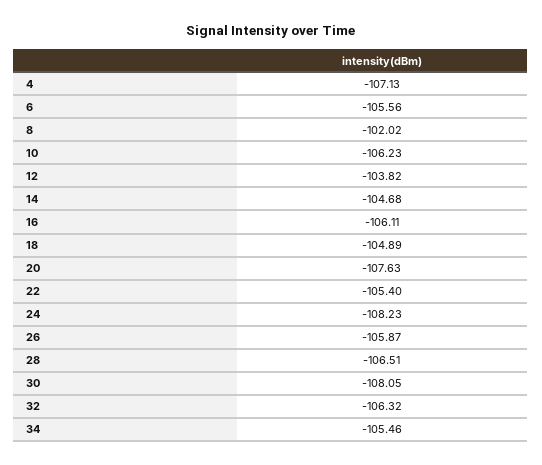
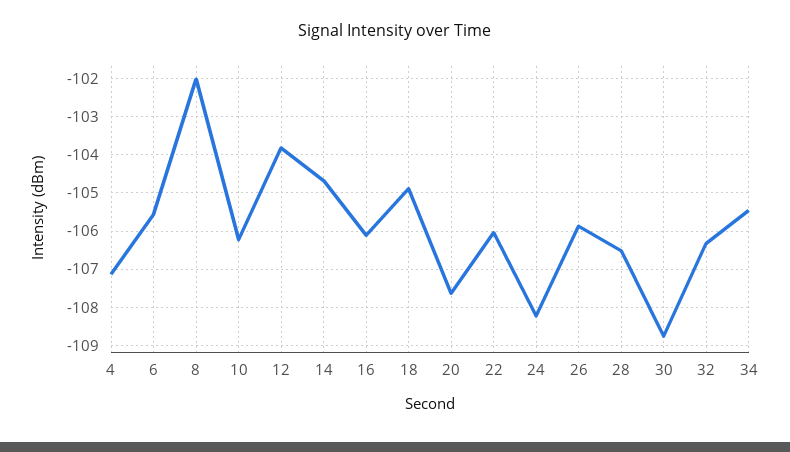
  {
    "4": -107.13,
    "6": -105.56,
    "8": -102.02,
    "10": -106.23,
    "12": -103.82,
    "14": -104.68,
    "16": -106.11,
    "18": -104.89,
    "20": -107.63,
-   "22": -105.4,
+   "22": -106,
    "24": -108.23,
    "26": -105.87,
    "28": -106.51,
-   "30": -108.05,
+   "30": -108.8,
    "32": -106.32,
    "34": -105.46
  }

